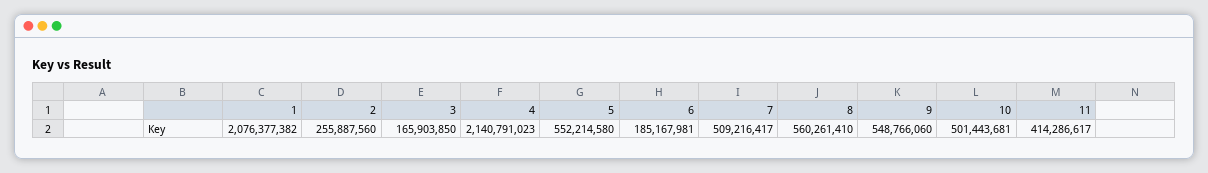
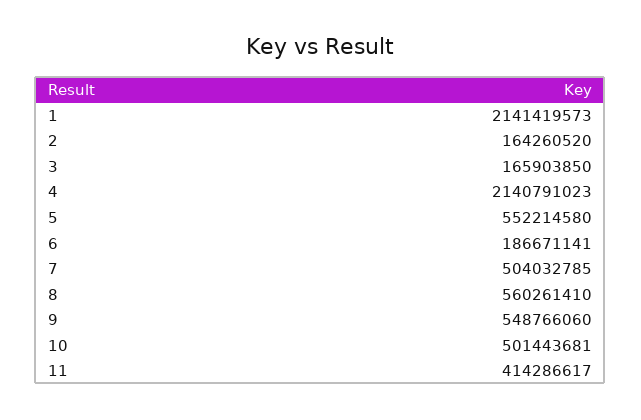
  {
-   "1": 2076377382,
+   "1": 2141419573,
-   "2": 255887560,
+   "2": 164260520,
    "3": 165903850,
    "4": 2140791023,
    "5": 552214580,
-   "6": 185167981,
+   "6": 186671141,
-   "7": 509216417,
+   "7": 504032785,
    "8": 560261410,
    "9": 548766060,
    "10": 501443681,
    "11": 414286617
  }

